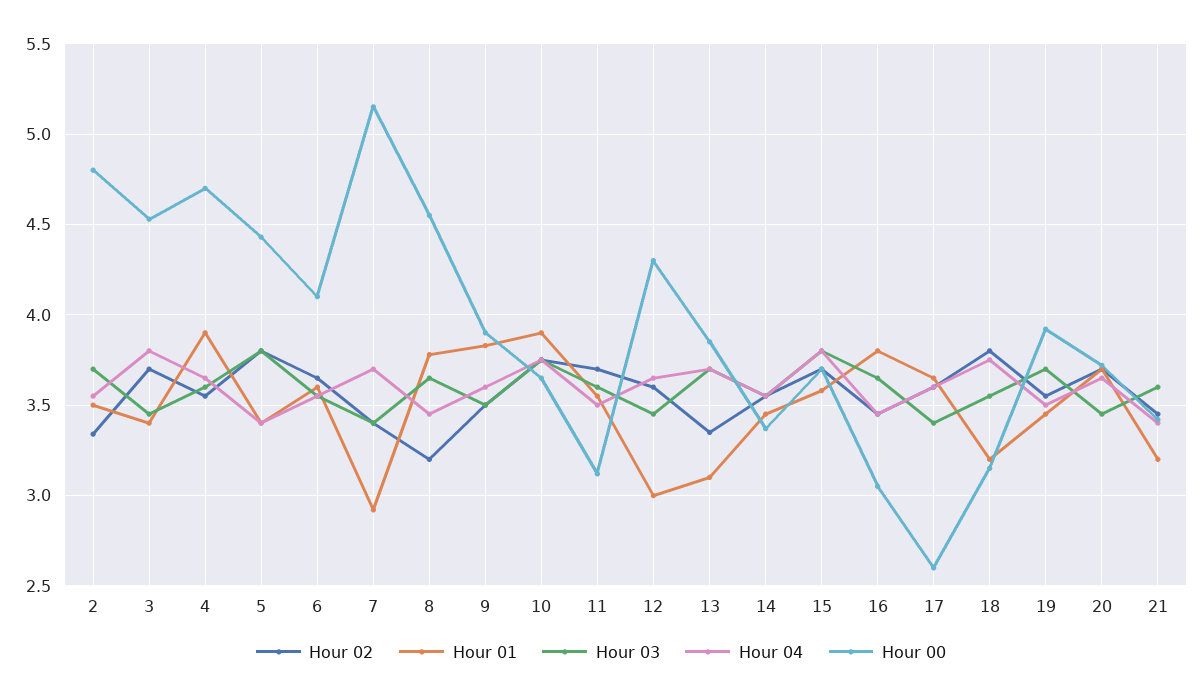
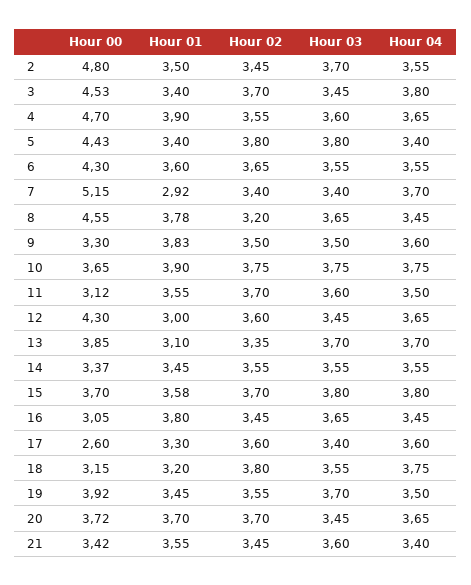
  {
    "Hour 02": {
-     "2": 3.35,
+     "2": 3.45,
      "3": 3.7,
      "4": 3.55,
      "5": 3.8,
      "6": 3.65,
      "7": 3.4,
      "8": 3.2,
      "9": 3.5,
      "10": 3.75,
      "11": 3.7,
      "12": 3.6,
      "13": 3.35,
      "14": 3.55,
      "15": 3.7,
      "16": 3.45,
      "17": 3.6,
      "18": 3.8,
      "19": 3.55,
      "20": 3.7,
      "21": 3.45
    },
    "Hour 01": {
      "2": 3.5,
      "3": 3.4,
      "4": 3.9,
      "5": 3.4,
      "6": 3.6,
      "7": 2.92,
      "8": 3.78,
      "9": 3.83,
      "10": 3.9,
      "11": 3.55,
      "12": 3,
      "13": 3.1,
      "14": 3.45,
      "15": 3.58,
      "16": 3.8,
-     "17": 3.65,
+     "17": 3.3,
      "18": 3.2,
      "19": 3.45,
      "20": 3.7,
-     "21": 3.2
+     "21": 3.55
    },
    "Hour 03": {
      "2": 3.7,
      "3": 3.45,
      "4": 3.6,
      "5": 3.8,
      "6": 3.55,
      "7": 3.4,
      "8": 3.65,
      "9": 3.5,
      "10": 3.75,
      "11": 3.6,
      "12": 3.45,
      "13": 3.7,
      "14": 3.55,
      "15": 3.8,
      "16": 3.65,
      "17": 3.4,
      "18": 3.55,
      "19": 3.7,
      "20": 3.45,
      "21": 3.6
    },
    "Hour 04": {
      "2": 3.55,
      "3": 3.8,
      "4": 3.65,
      "5": 3.4,
      "6": 3.55,
      "7": 3.7,
      "8": 3.45,
      "9": 3.6,
      "10": 3.75,
      "11": 3.5,
      "12": 3.65,
      "13": 3.7,
      "14": 3.55,
      "15": 3.8,
      "16": 3.45,
      "17": 3.6,
      "18": 3.75,
      "19": 3.5,
      "20": 3.65,
      "21": 3.4
    },
    "Hour 00": {
      "2": 4.8,
      "3": 4.53,
      "4": 4.7,
      "5": 4.43,
-     "6": 4.1,
+     "6": 4.3,
      "7": 5.15,
      "8": 4.55,
-     "9": 3.9,
+     "9": 3.3,
      "10": 3.65,
      "11": 3.12,
      "12": 4.3,
      "13": 3.85,
      "14": 3.37,
      "15": 3.7,
      "16": 3.05,
      "17": 2.6,
      "18": 3.15,
      "19": 3.92,
      "20": 3.72,
      "21": 3.42
    }
  }

